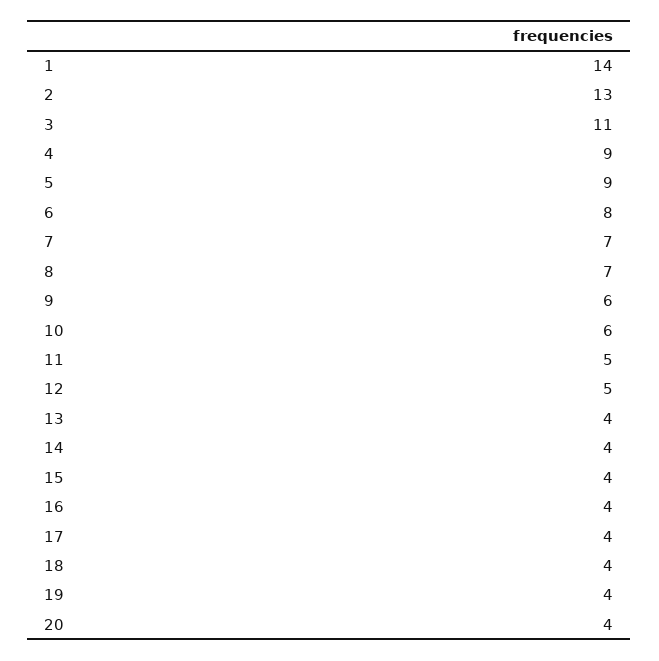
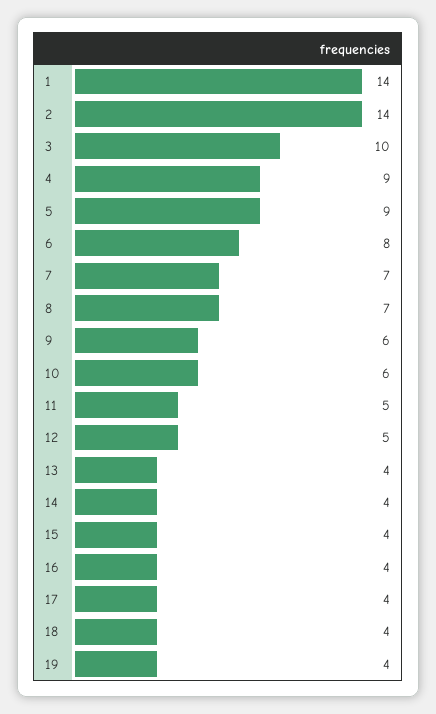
  {
    "1": 14,
-   "2": 13,
+   "2": 14,
-   "3": 11,
+   "3": 10,
    "4": 9,
    "5": 9,
    "6": 8,
    "7": 7,
    "8": 7,
    "9": 6,
    "10": 6,
    "11": 5,
    "12": 5,
    "13": 4,
    "14": 4,
    "15": 4,
    "16": 4,
    "17": 4,
    "18": 4,
-   "19": 4,
+   "19": 4
-   "20": 4
  }

